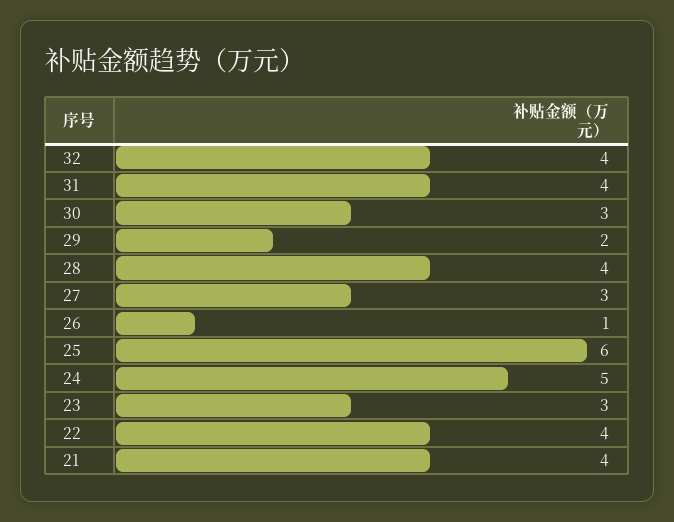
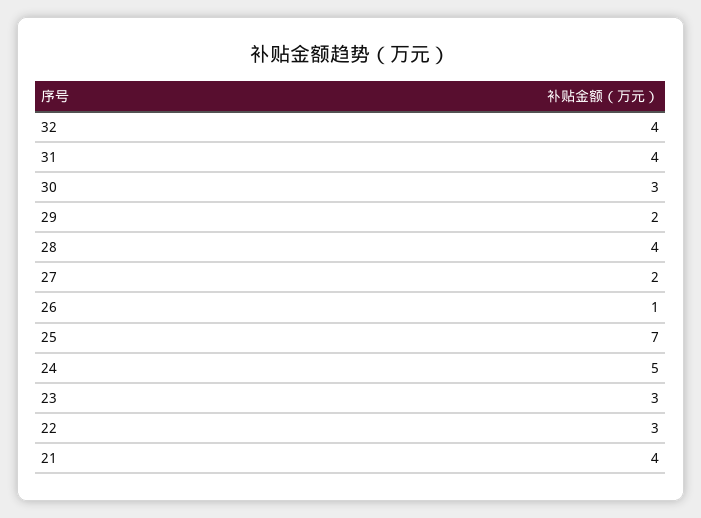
  {
    "32": 4,
    "31": 4,
    "30": 3,
    "29": 2,
    "28": 4,
-   "27": 3,
+   "27": 2,
    "26": 1,
-   "25": 6,
+   "25": 7,
    "24": 5,
    "23": 3,
-   "22": 4,
+   "22": 3,
    "21": 4
  }

